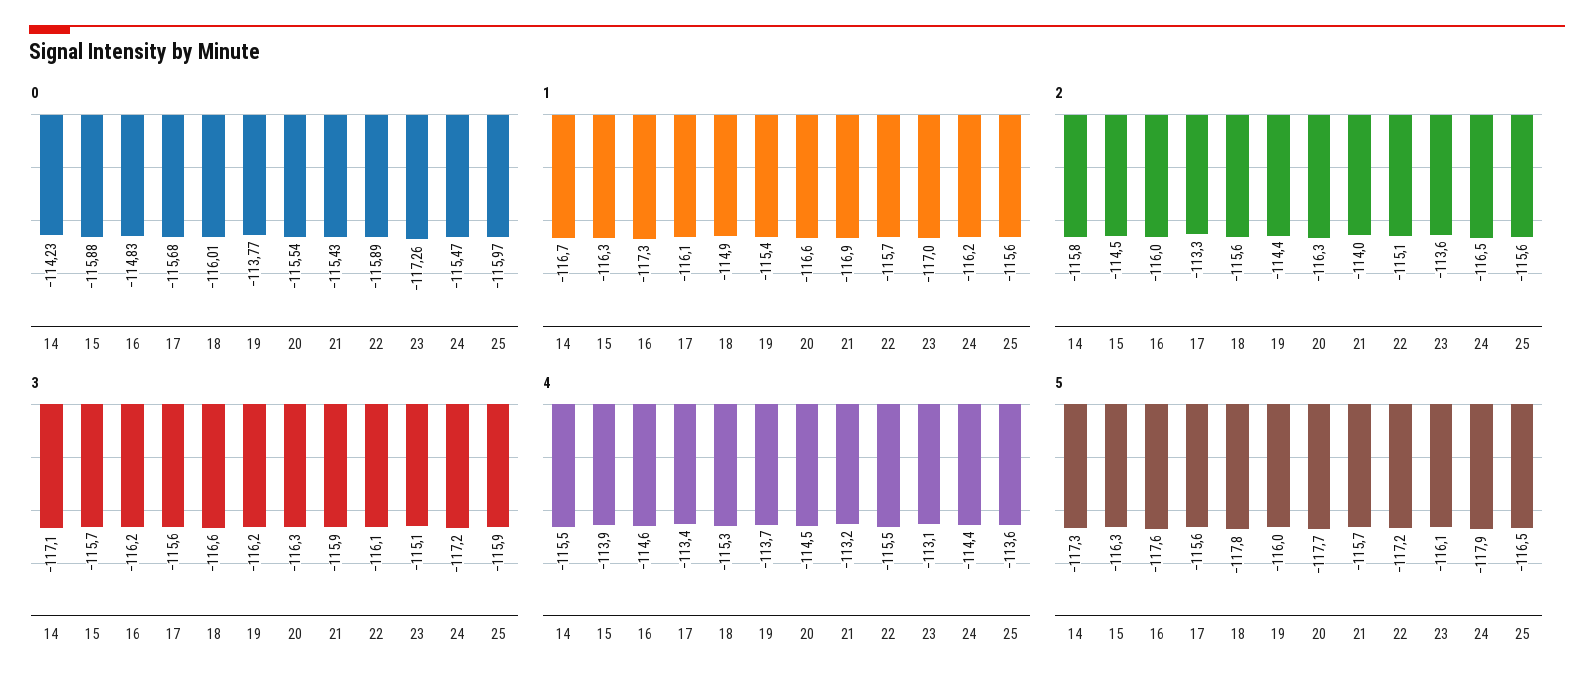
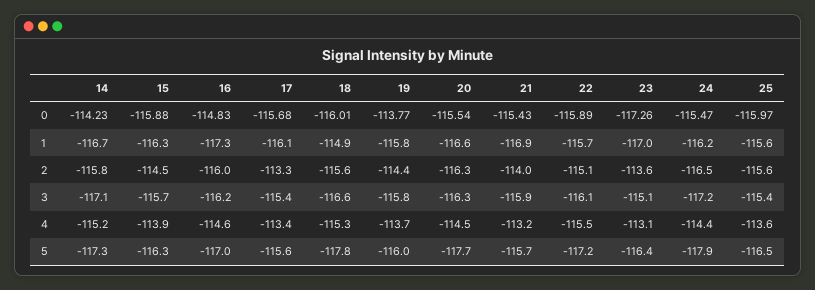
  {
    "0": {
      "14": -114.23,
      "15": -115.88,
      "16": -114.83,
      "17": -115.68,
      "18": -116.01,
      "19": -113.77,
      "20": -115.54,
      "21": -115.43,
      "22": -115.89,
      "23": -117.26,
      "24": -115.47,
      "25": -115.97
    },
    "1": {
      "14": -116.7,
      "15": -116.3,
      "16": -117.3,
      "17": -116.1,
      "18": -114.9,
-     "19": -115.4,
+     "19": -115.8,
      "20": -116.6,
      "21": -116.9,
      "22": -115.7,
      "23": -117,
      "24": -116.2,
      "25": -115.6
    },
    "2": {
      "14": -115.8,
      "15": -114.5,
      "16": -116,
      "17": -113.3,
      "18": -115.6,
      "19": -114.4,
      "20": -116.3,
      "21": -114,
      "22": -115.1,
      "23": -113.6,
      "24": -116.5,
      "25": -115.6
    },
    "3": {
      "14": -117.1,
      "15": -115.7,
      "16": -116.2,
-     "17": -115.6,
+     "17": -115.4,
      "18": -116.6,
-     "19": -116.2,
+     "19": -115.8,
      "20": -116.3,
      "21": -115.9,
      "22": -116.1,
      "23": -115.1,
      "24": -117.2,
-     "25": -115.9
+     "25": -115.4
    },
    "4": {
-     "14": -115.5,
+     "14": -115.2,
      "15": -113.9,
      "16": -114.6,
      "17": -113.4,
      "18": -115.3,
      "19": -113.7,
      "20": -114.5,
      "21": -113.2,
      "22": -115.5,
      "23": -113.1,
      "24": -114.4,
      "25": -113.6
    },
    "5": {
      "14": -117.3,
      "15": -116.3,
-     "16": -117.6,
+     "16": -117,
      "17": -115.6,
      "18": -117.8,
      "19": -116,
      "20": -117.7,
      "21": -115.7,
      "22": -117.2,
-     "23": -116.1,
+     "23": -116.4,
      "24": -117.9,
      "25": -116.5
    }
  }

